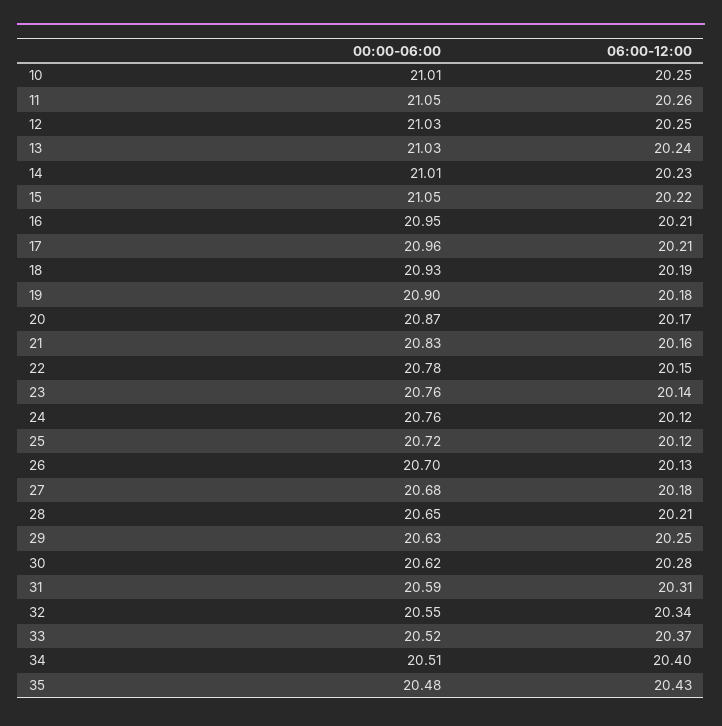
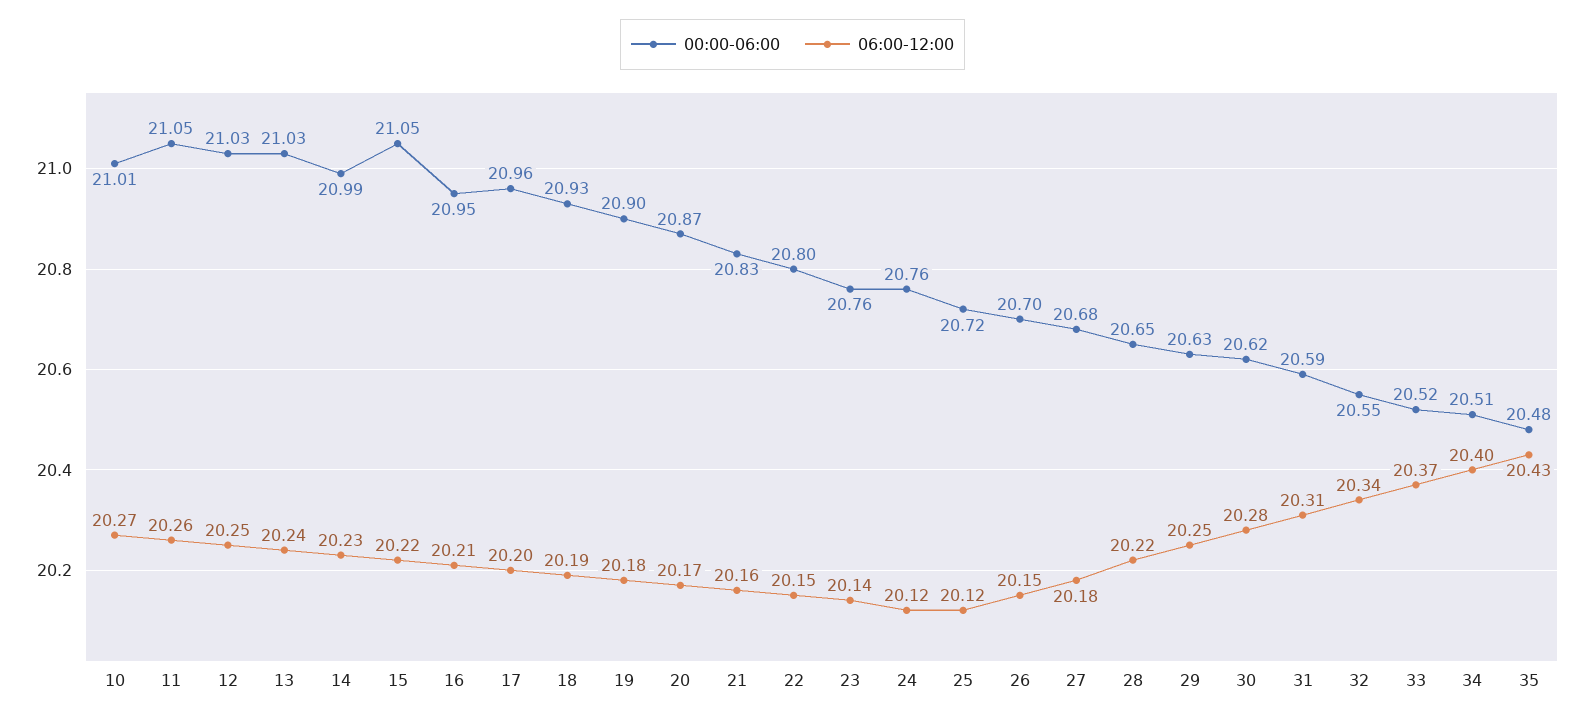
  {
    "00:00-06:00": {
      "10": 21.01,
      "11": 21.05,
      "12": 21.03,
      "13": 21.03,
-     "14": 21.01,
+     "14": 20.99,
      "15": 21.05,
      "16": 20.95,
      "17": 20.96,
      "18": 20.93,
      "19": 20.9,
      "20": 20.87,
      "21": 20.83,
-     "22": 20.78,
+     "22": 20.8,
      "23": 20.76,
      "24": 20.76,
      "25": 20.72,
      "26": 20.7,
      "27": 20.68,
      "28": 20.65,
      "29": 20.63,
      "30": 20.62,
      "31": 20.59,
      "32": 20.55,
      "33": 20.52,
      "34": 20.51,
      "35": 20.48
    },
    "06:00-12:00": {
-     "10": 20.25,
+     "10": 20.27,
      "11": 20.26,
      "12": 20.25,
      "13": 20.24,
      "14": 20.23,
      "15": 20.22,
      "16": 20.21,
-     "17": 20.21,
+     "17": 20.2,
      "18": 20.19,
      "19": 20.18,
      "20": 20.17,
      "21": 20.16,
      "22": 20.15,
      "23": 20.14,
      "24": 20.12,
      "25": 20.12,
-     "26": 20.13,
+     "26": 20.15,
      "27": 20.18,
-     "28": 20.21,
+     "28": 20.22,
      "29": 20.25,
      "30": 20.28,
      "31": 20.31,
      "32": 20.34,
      "33": 20.37,
      "34": 20.4,
      "35": 20.43
    }
  }

